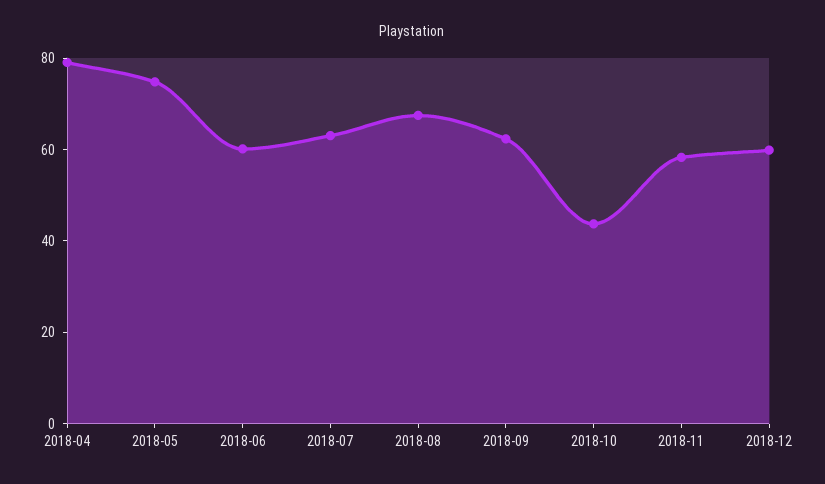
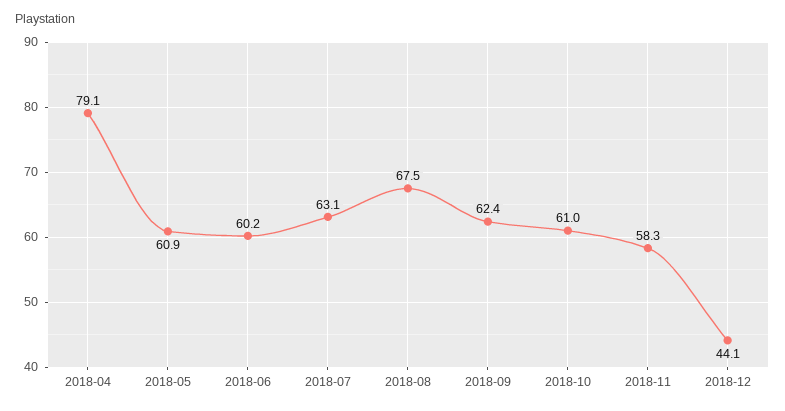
  {
    "2018-04": 79.1,
-   "2018-05": 75,
+   "2018-05": 60.9,
    "2018-06": 60.2,
    "2018-07": 63.1,
    "2018-08": 67.5,
    "2018-09": 62.4,
-   "2018-10": 45,
+   "2018-10": 61,
    "2018-11": 58.3,
-   "2018-12": 60
+   "2018-12": 44.1
  }

